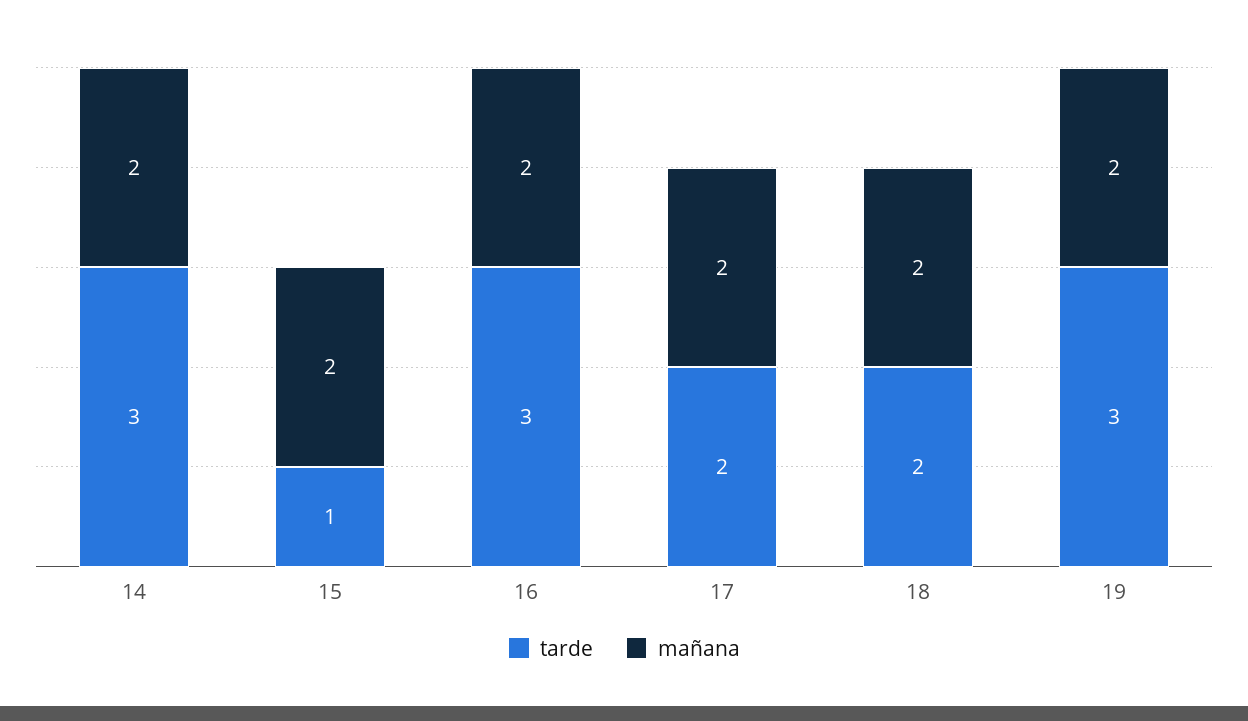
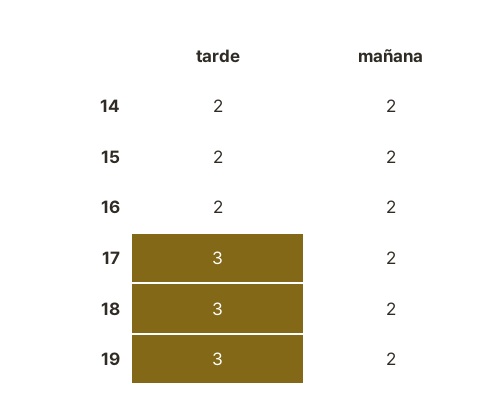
  {
    "tarde": {
-     "14": 3,
+     "14": 2,
-     "15": 1,
+     "15": 2,
-     "16": 3,
+     "16": 2,
-     "17": 2,
+     "17": 3,
-     "18": 2,
+     "18": 3,
      "19": 3
    },
    "mañana": {
      "14": 2,
      "15": 2,
      "16": 2,
      "17": 2,
      "18": 2,
      "19": 2
    }
  }

